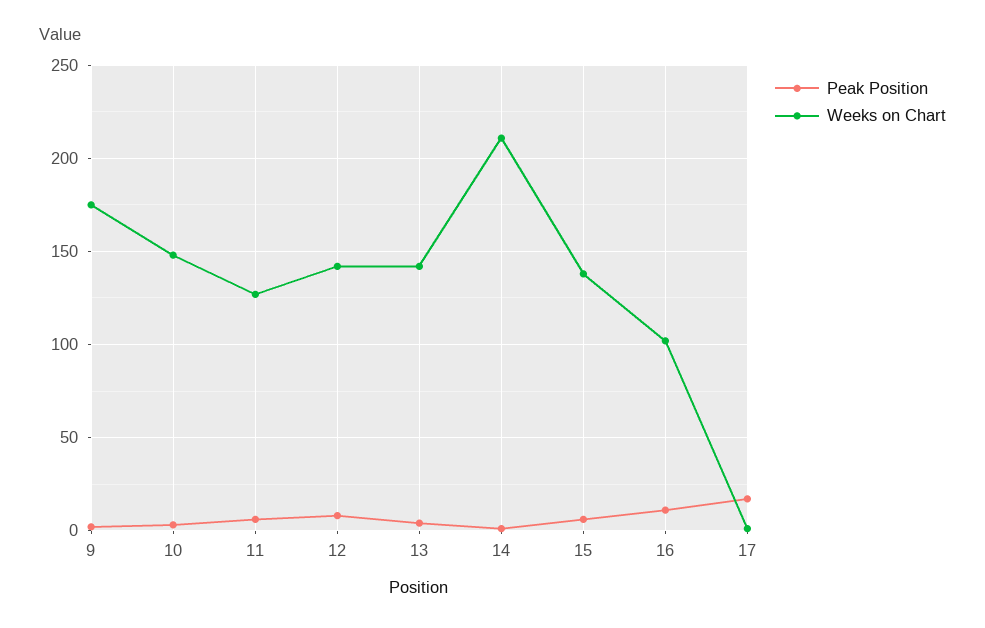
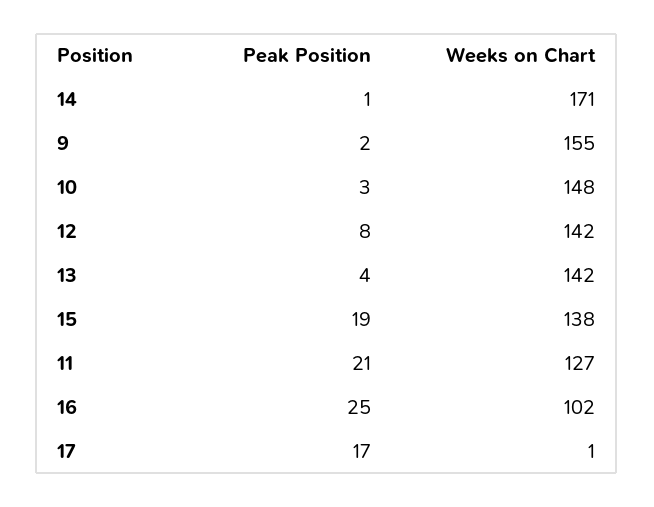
  {
    "Peak Position": {
      "9": 2,
      "10": 3,
-     "11": 5,
+     "11": 21,
      "12": 8,
      "13": 4,
      "14": 1,
-     "15": 5,
+     "15": 19,
-     "16": 10,
+     "16": 25,
      "17": 17
    },
    "Weeks on Chart": {
-     "9": 175,
+     "9": 155,
      "10": 148,
      "11": 127,
      "12": 142,
      "13": 142,
-     "14": 210,
+     "14": 171,
      "15": 138,
      "16": 102,
      "17": 1
    }
  }

